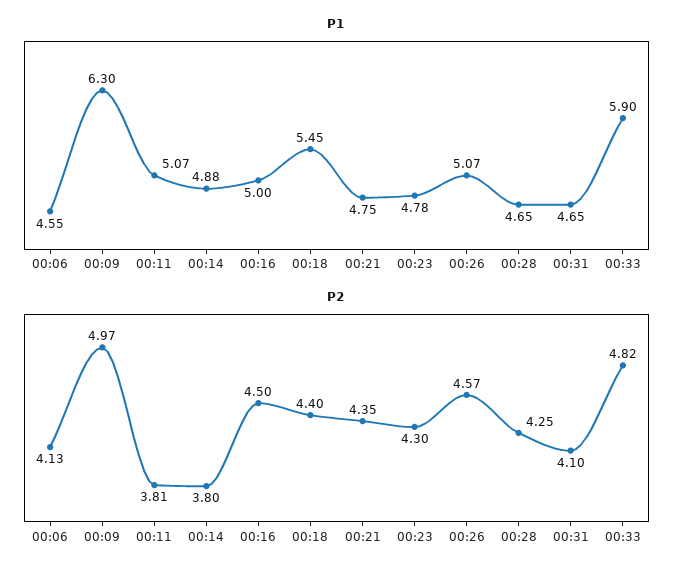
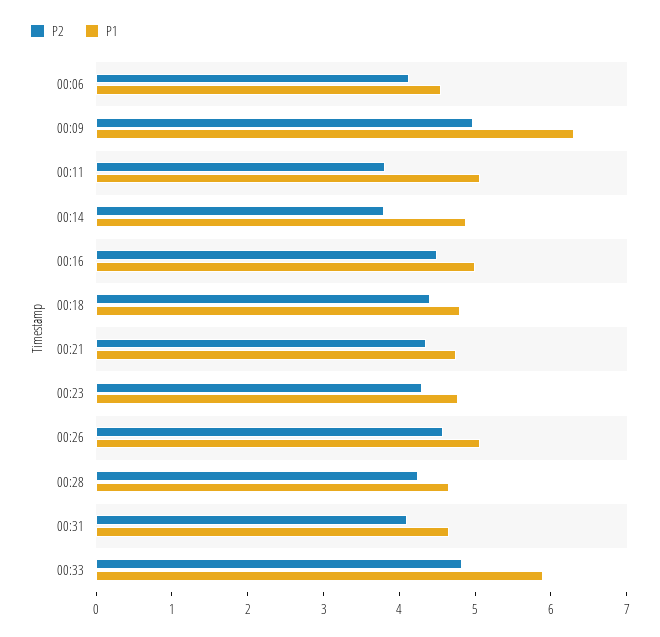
  {
    "P1": {
      "00:06": 4.55,
      "00:09": 6.3,
      "00:11": 5.07,
      "00:14": 4.88,
      "00:16": 5,
-     "00:18": 5.45,
+     "00:18": 4.8,
      "00:21": 4.75,
      "00:23": 4.78,
      "00:26": 5.07,
      "00:28": 4.65,
      "00:31": 4.65,
      "00:33": 5.9
    },
    "P2": {
      "00:06": 4.13,
      "00:09": 4.97,
      "00:11": 3.81,
      "00:14": 3.8,
      "00:16": 4.5,
      "00:18": 4.4,
      "00:21": 4.35,
      "00:23": 4.3,
      "00:26": 4.57,
      "00:28": 4.25,
      "00:31": 4.1,
      "00:33": 4.82
    }
  }

